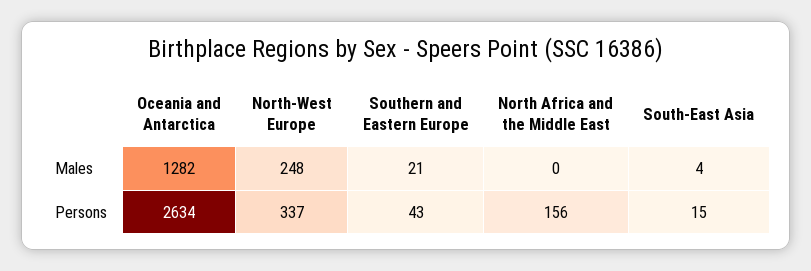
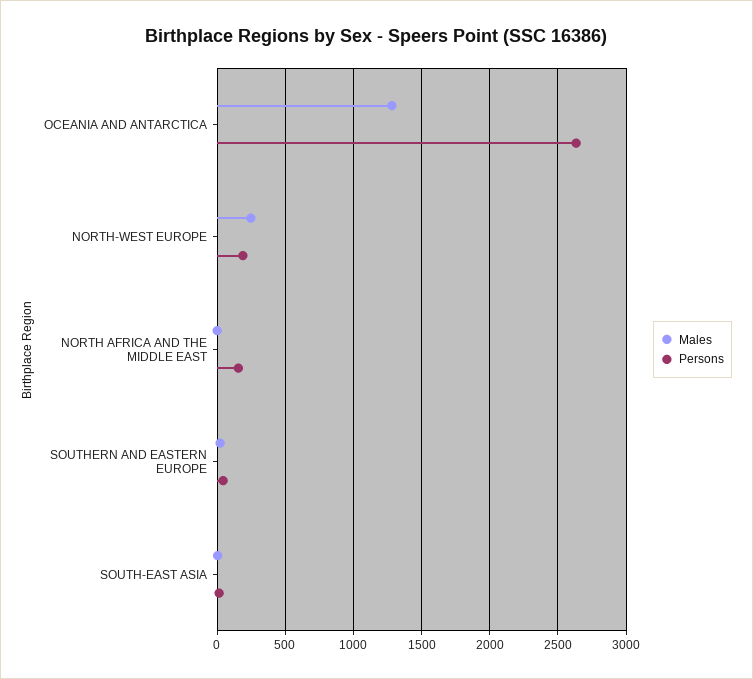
  {
    "Males": {
      "Oceania and Antarctica": 1282,
      "North-West Europe": 248,
      "Southern and Eastern Europe": 21,
      "North Africa and the Middle East": 0,
      "South-East Asia": 4
    },
    "Persons": {
      "Oceania and Antarctica": 2634,
-     "North-West Europe": 337,
+     "North-West Europe": 200,
      "Southern and Eastern Europe": 43,
      "North Africa and the Middle East": 156,
      "South-East Asia": 15
    }
  }

